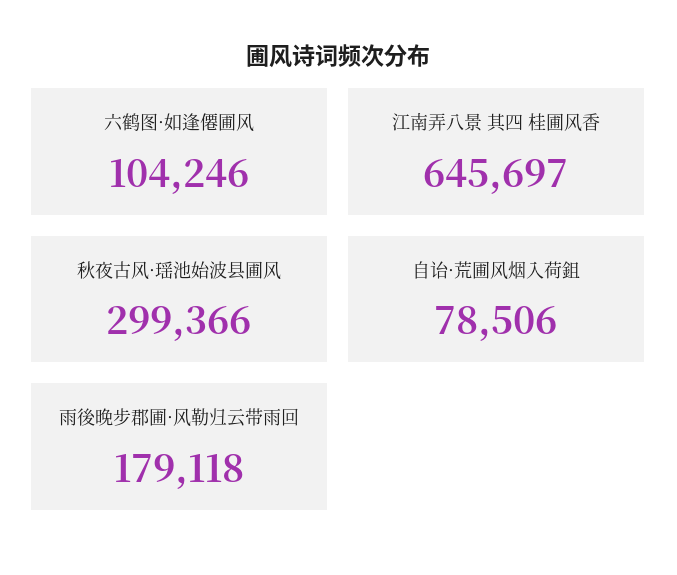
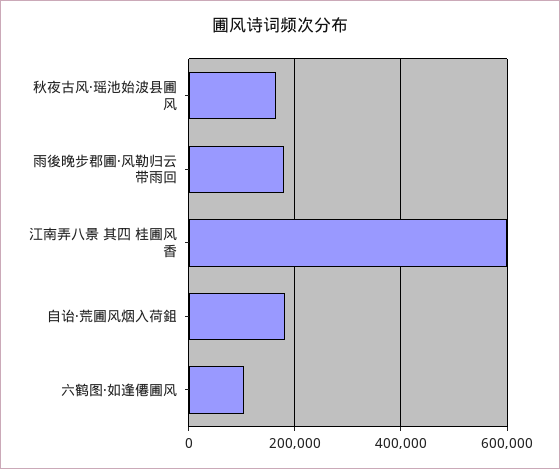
  {
    "六鹤图·如逢僊圃风": 104246,
-   "江南弄八景 其四 桂圃风香": 645697,
+   "江南弄八景 其四 桂圃风香": 600000,
-   "秋夜古风·瑶池始波县圃风": 299366,
+   "秋夜古风·瑶池始波县圃风": 160000,
-   "自诒·荒圃风烟入荷鉏": 78506,
+   "自诒·荒圃风烟入荷鉏": 180000,
    "雨後晚步郡圃·风勒归云带雨回": 179118
  }

